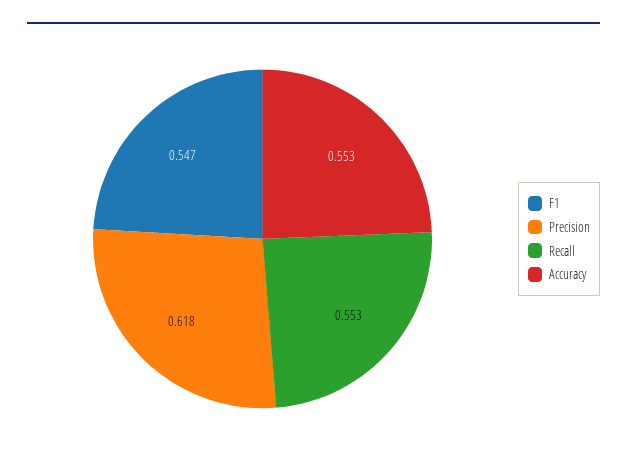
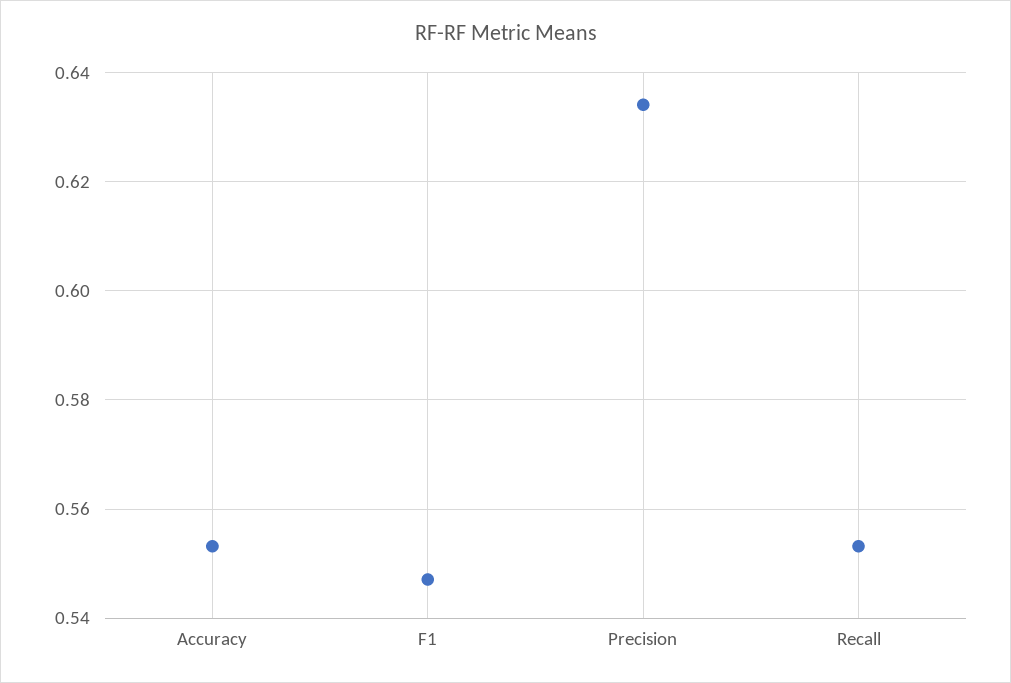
  {
    "F1": 0.547,
-   "Precision": 0.618,
+   "Precision": 0.634,
    "Recall": 0.553,
    "Accuracy": 0.553
  }

